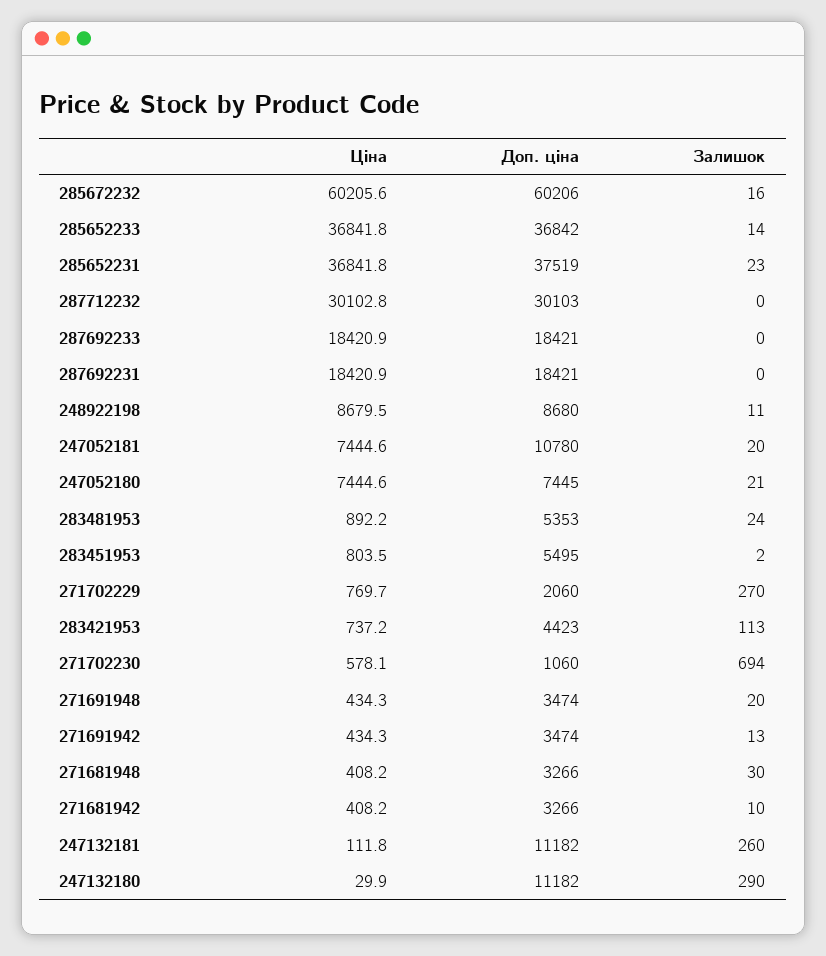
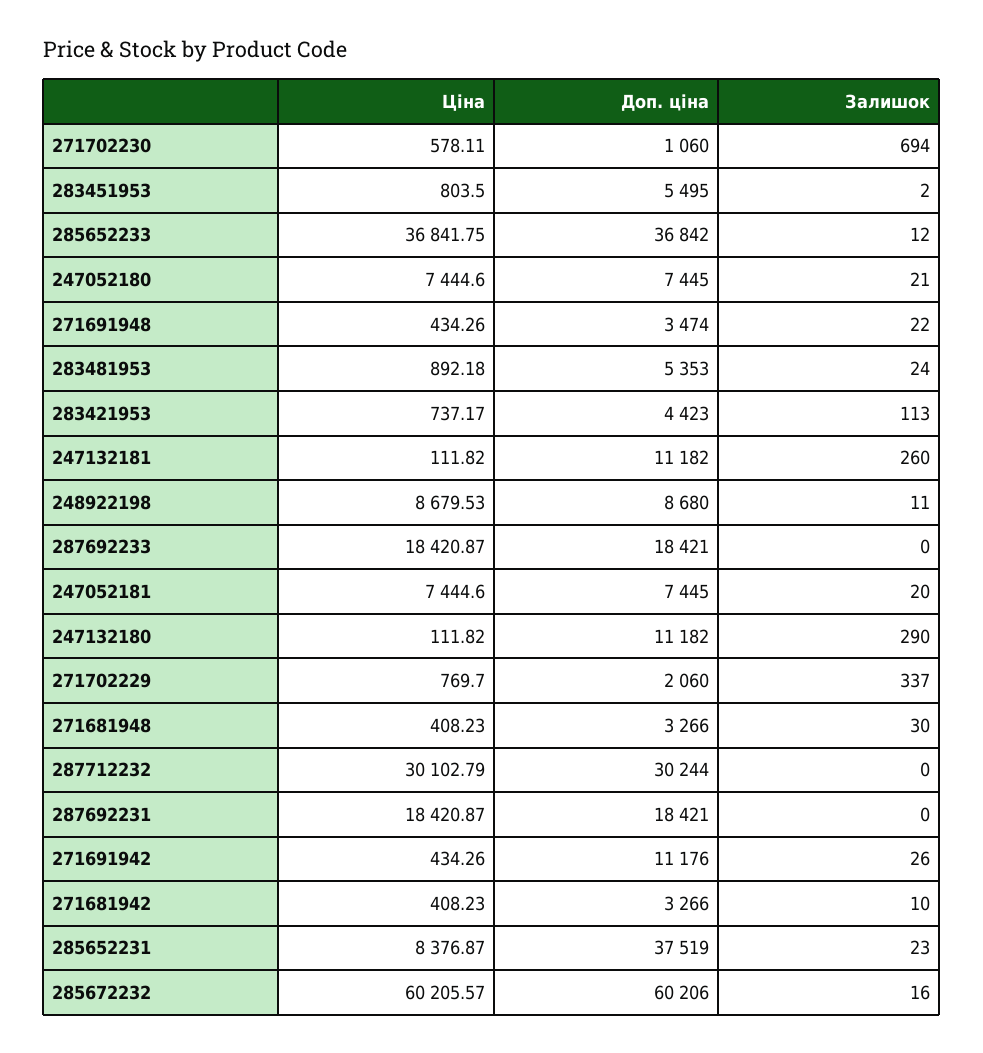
  {
    "Ціна": {
      "285672232": 60205.57,
      "285652233": 36841.75,
-     "285652231": 36841.8,
+     "285652231": 8376.87,
      "287712232": 30102.79,
      "287692233": 18420.87,
      "287692231": 18420.87,
      "248922198": 8679.53,
      "247052181": 7444.6,
      "247052180": 7444.6,
      "283481953": 892.18,
      "283451953": 803.5,
      "271702229": 769.7,
      "283421953": 737.17,
      "271702230": 578.11,
      "271691948": 434.26,
      "271691942": 434.26,
      "271681948": 408.23,
      "271681942": 408.23,
      "247132181": 111.82,
-     "247132180": 29.9
+     "247132180": 111.82
    },
    "Доп. ціна": {
      "285672232": 60206,
      "285652233": 36842,
      "285652231": 37519,
-     "287712232": 30103,
+     "287712232": 30244,
      "287692233": 18421,
      "287692231": 18421,
      "248922198": 8680,
-     "247052181": 10780,
+     "247052181": 7445,
      "247052180": 7445,
      "283481953": 5353,
      "283451953": 5495,
      "271702229": 2060,
      "283421953": 4423,
      "271702230": 1060,
      "271691948": 3474,
-     "271691942": 3474,
+     "271691942": 11176,
      "271681948": 3266,
      "271681942": 3266,
      "247132181": 11182,
      "247132180": 11182
    },
    "Залишок": {
      "285672232": 16,
-     "285652233": 14,
+     "285652233": 12,
      "285652231": 23,
      "287712232": 0,
      "287692233": 0,
      "287692231": 0,
      "248922198": 11,
      "247052181": 20,
      "247052180": 21,
      "283481953": 24,
      "283451953": 2,
-     "271702229": 270,
+     "271702229": 337,
      "283421953": 113,
      "271702230": 694,
-     "271691948": 20,
+     "271691948": 22,
-     "271691942": 13,
+     "271691942": 26,
      "271681948": 30,
      "271681942": 10,
      "247132181": 260,
      "247132180": 290
    }
  }

